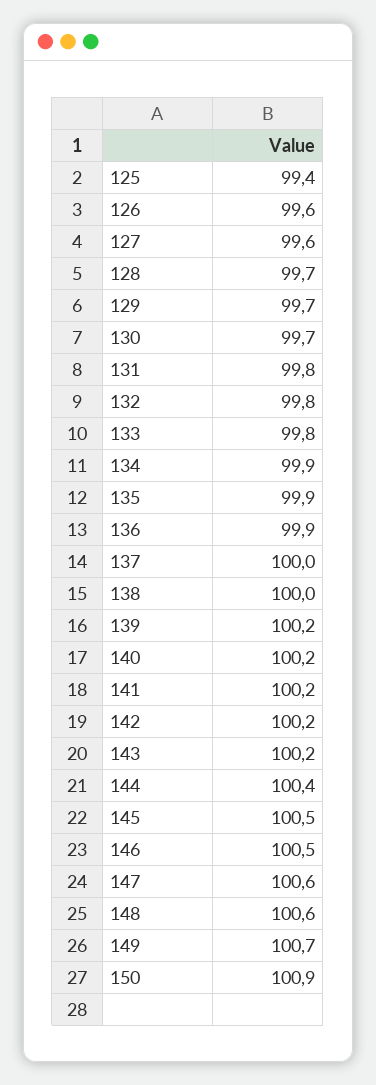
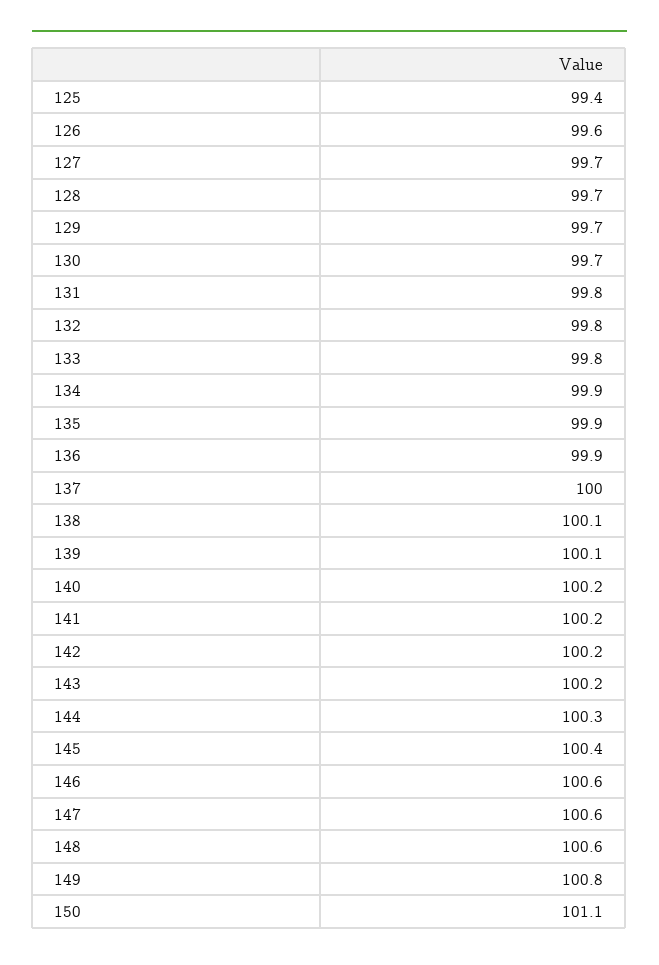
  {
    "125": 99.4,
    "126": 99.6,
-   "127": 99.6,
+   "127": 99.7,
    "128": 99.7,
    "129": 99.7,
    "130": 99.7,
    "131": 99.8,
    "132": 99.8,
    "133": 99.8,
    "134": 99.9,
    "135": 99.9,
    "136": 99.9,
    "137": 100,
-   "138": 100,
+   "138": 100.1,
-   "139": 100.2,
+   "139": 100.1,
    "140": 100.2,
    "141": 100.2,
    "142": 100.2,
    "143": 100.2,
-   "144": 100.4,
+   "144": 100.3,
-   "145": 100.5,
+   "145": 100.4,
-   "146": 100.5,
+   "146": 100.6,
    "147": 100.6,
    "148": 100.6,
-   "149": 100.7,
+   "149": 100.8,
-   "150": 100.9
+   "150": 101.1
  }

